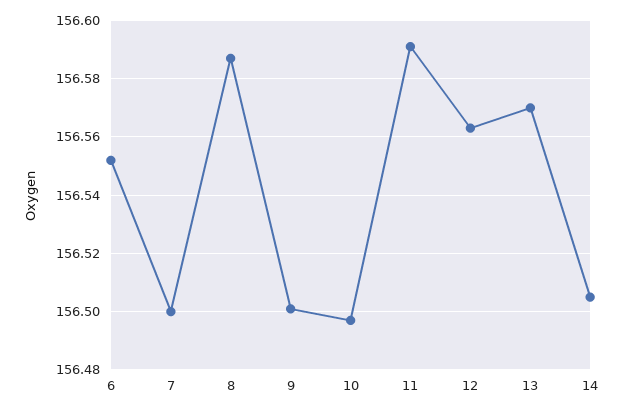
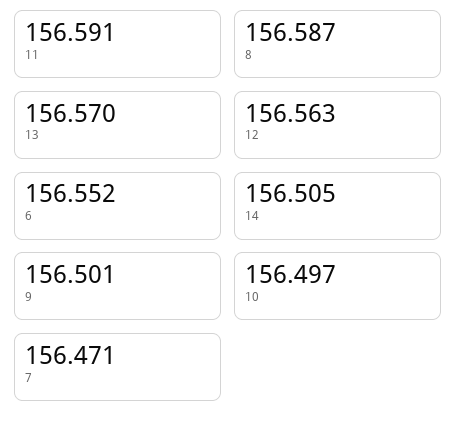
  {
    "6": 156.552,
-   "7": 156.5,
+   "7": 156.471,
    "8": 156.587,
    "9": 156.501,
    "10": 156.497,
    "11": 156.591,
    "12": 156.563,
    "13": 156.57,
    "14": 156.505
  }

